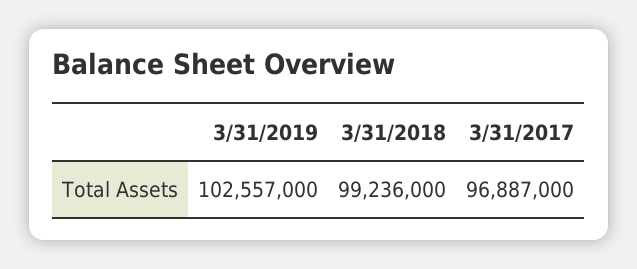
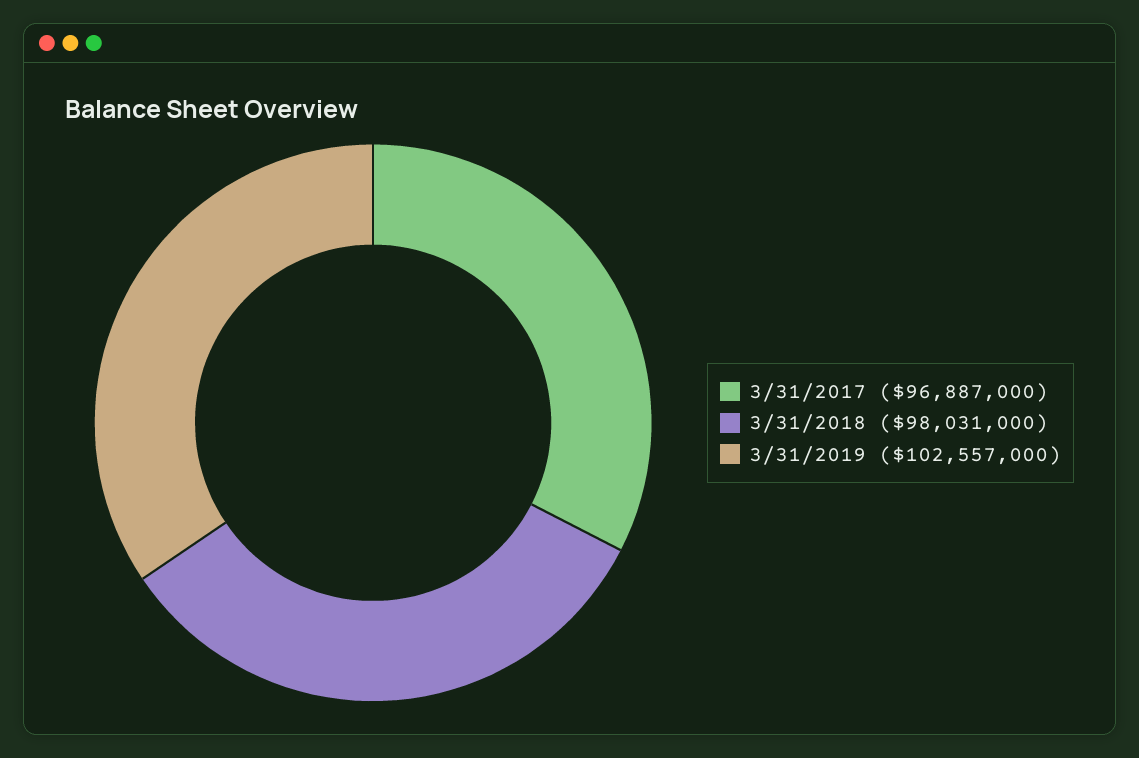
  {
    "3/31/2019": 102557000,
-   "3/31/2018": 99236000,
+   "3/31/2018": 98031000,
    "3/31/2017": 96887000
  }

